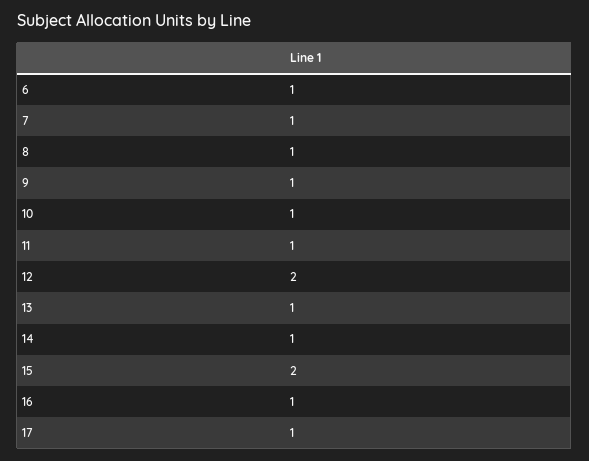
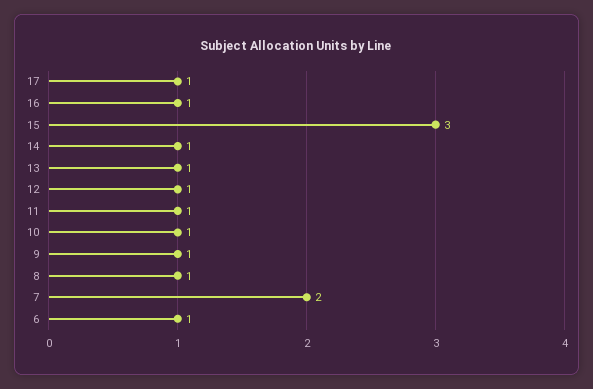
  {
    "6": 1,
-   "7": 1,
+   "7": 2,
    "8": 1,
    "9": 1,
    "10": 1,
    "11": 1,
-   "12": 2,
+   "12": 1,
    "13": 1,
    "14": 1,
-   "15": 2,
+   "15": 3,
    "16": 1,
    "17": 1
  }

